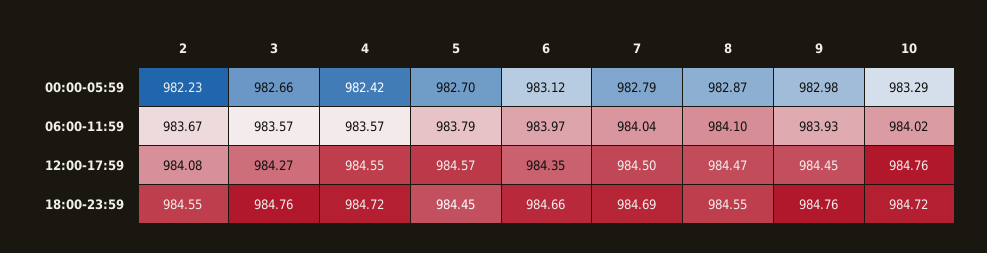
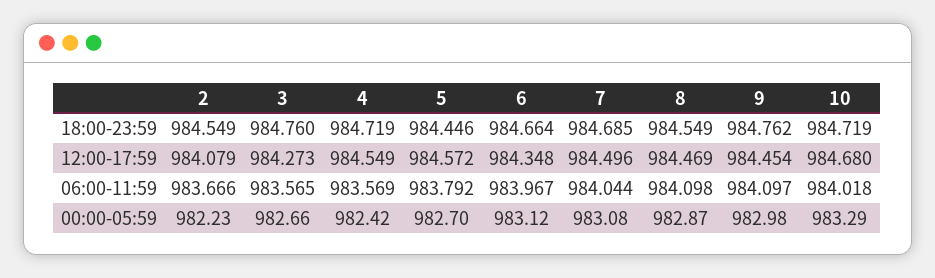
  {
    "2": {
      "00:00-05:59": 982.23,
      "06:00-11:59": 983.666,
      "12:00-17:59": 984.079,
      "18:00-23:59": 984.549
    },
    "3": {
      "00:00-05:59": 982.66,
      "06:00-11:59": 983.565,
      "12:00-17:59": 984.273,
      "18:00-23:59": 984.76
    },
    "4": {
      "00:00-05:59": 982.42,
      "06:00-11:59": 983.569,
      "12:00-17:59": 984.549,
      "18:00-23:59": 984.719
    },
    "5": {
      "00:00-05:59": 982.7,
      "06:00-11:59": 983.792,
      "12:00-17:59": 984.572,
      "18:00-23:59": 984.446
    },
    "6": {
      "00:00-05:59": 983.12,
      "06:00-11:59": 983.967,
      "12:00-17:59": 984.348,
      "18:00-23:59": 984.664
    },
    "7": {
-     "00:00-05:59": 982.79,
+     "00:00-05:59": 983.08,
      "06:00-11:59": 984.044,
      "12:00-17:59": 984.496,
      "18:00-23:59": 984.685
    },
    "8": {
      "00:00-05:59": 982.87,
      "06:00-11:59": 984.098,
      "12:00-17:59": 984.469,
      "18:00-23:59": 984.549
    },
    "9": {
      "00:00-05:59": 982.98,
-     "06:00-11:59": 983.93,
+     "06:00-11:59": 984.097,
      "12:00-17:59": 984.454,
      "18:00-23:59": 984.762
    },
    "10": {
      "00:00-05:59": 983.29,
      "06:00-11:59": 984.018,
-     "12:00-17:59": 984.76,
+     "12:00-17:59": 984.68,
      "18:00-23:59": 984.719
    }
  }

